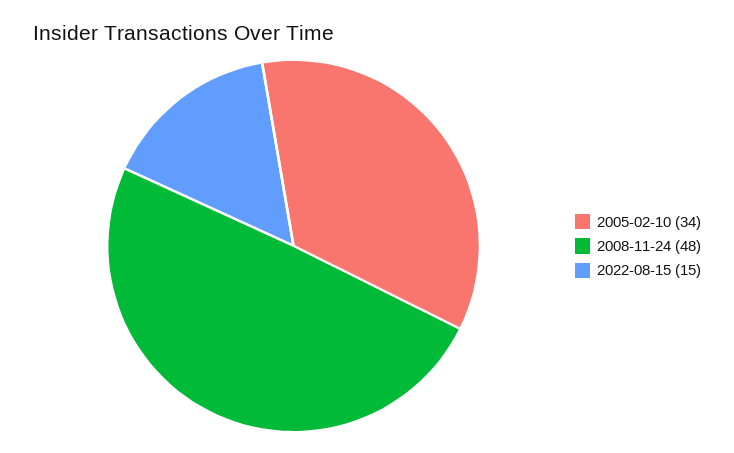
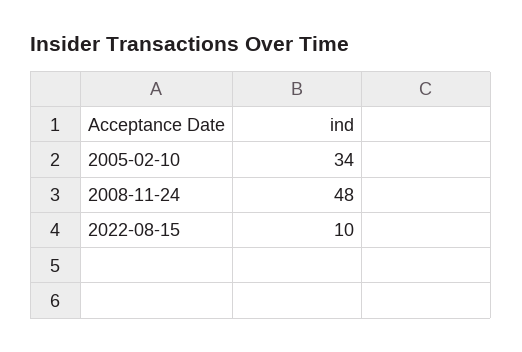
  {
    "2005-02-10": 34,
    "2008-11-24": 48,
-   "2022-08-15": 15
+   "2022-08-15": 10
  }

